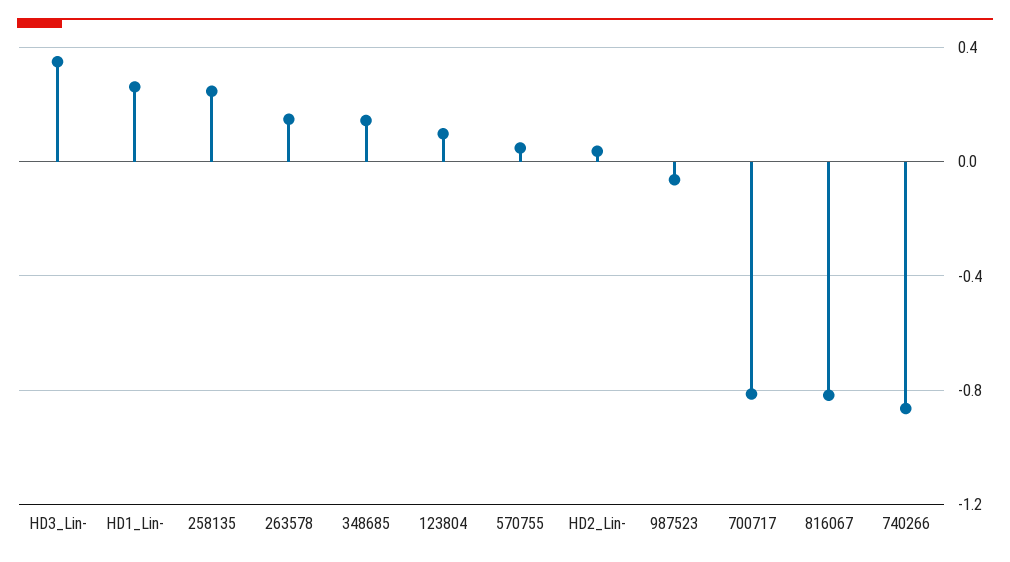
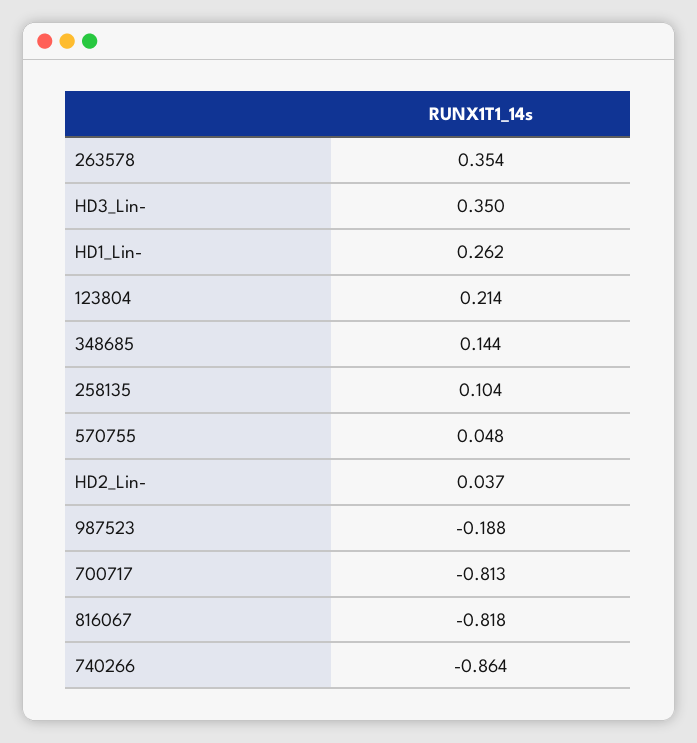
  {
    "HD3_Lin-": 0.35,
    "HD1_Lin-": 0.262,
-   "258135": 0.25,
+   "258135": 0.104,
-   "263578": 0.15,
+   "263578": 0.354,
    "348685": 0.144,
-   "123804": 0.1,
+   "123804": 0.214,
    "570755": 0.048,
    "HD2_Lin-": 0.037,
-   "987523": -0.05,
+   "987523": -0.188,
    "700717": -0.813,
    "816067": -0.818,
    "740266": -0.864
  }

